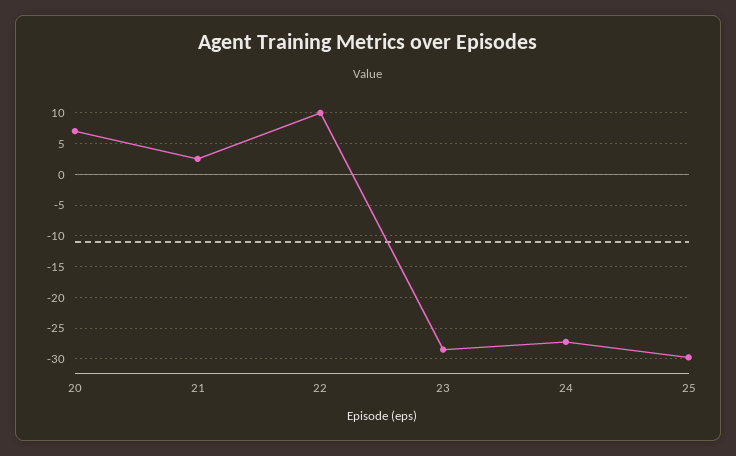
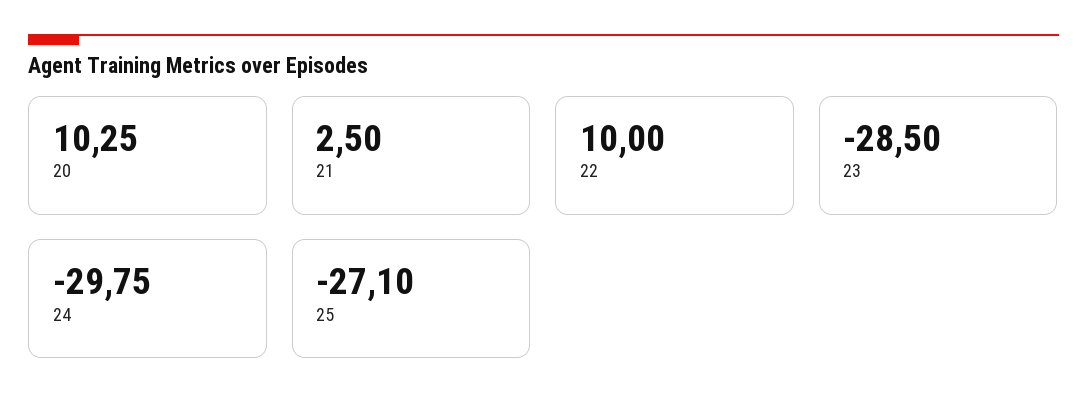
  {
-   "20": 7,
+   "20": 10.25,
    "21": 2.5,
    "22": 10,
    "23": -28.5,
-   "24": -27,
+   "24": -29.75,
-   "25": -30
+   "25": -27.1
  }

